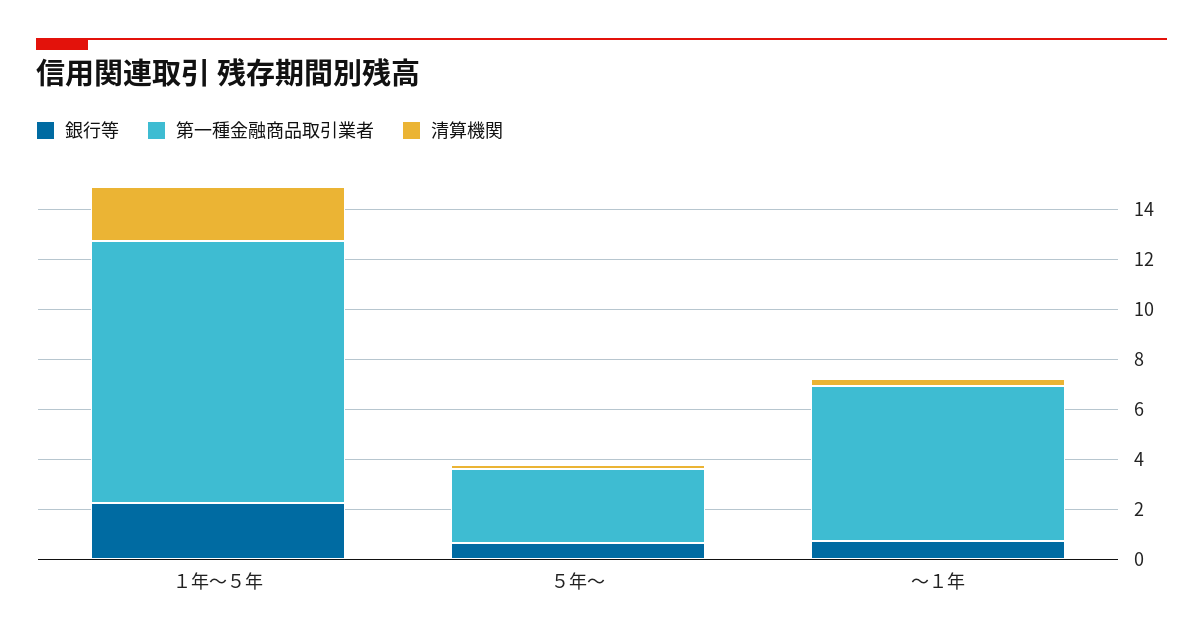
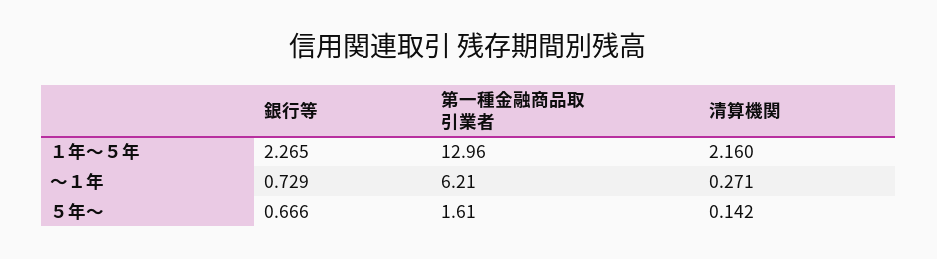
  {
    "銀行等": {
      "１年～５年": 2.265,
      "５年～": 0.666,
      "～１年": 0.729
    },
    "第一種金融商品取引業者": {
-     "１年～５年": 10.5,
+     "１年～５年": 12.96,
-     "５年～": 3,
+     "５年～": 1.61,
      "～１年": 6.21
    },
    "清算機関": {
      "１年～５年": 2.16,
      "５年～": 0.142,
      "～１年": 0.271
    }
  }

